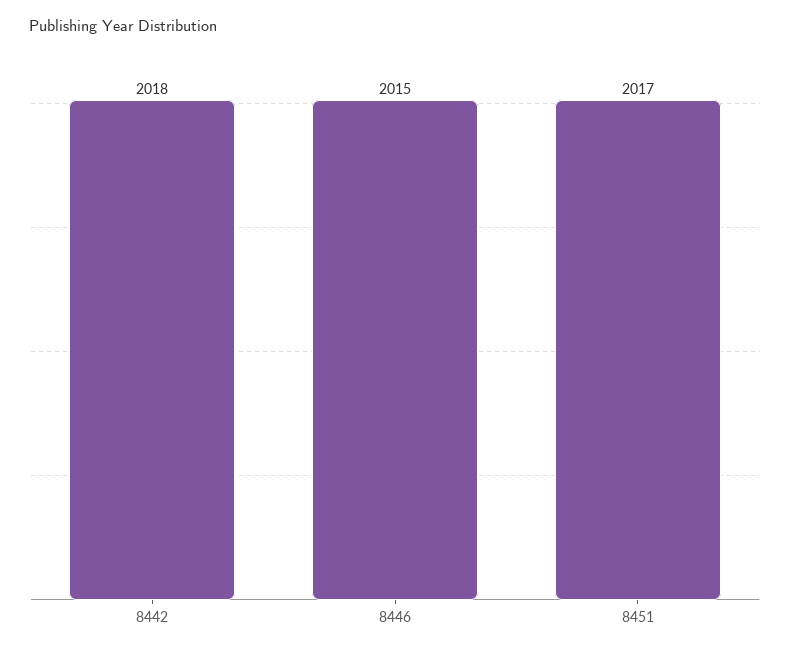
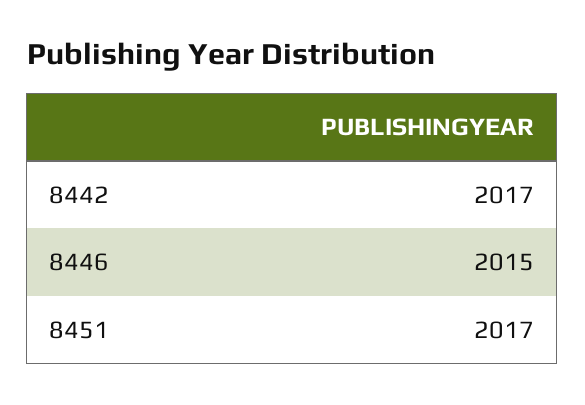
  {
-   "8442": 2018,
+   "8442": 2017,
    "8446": 2015,
    "8451": 2017
  }

